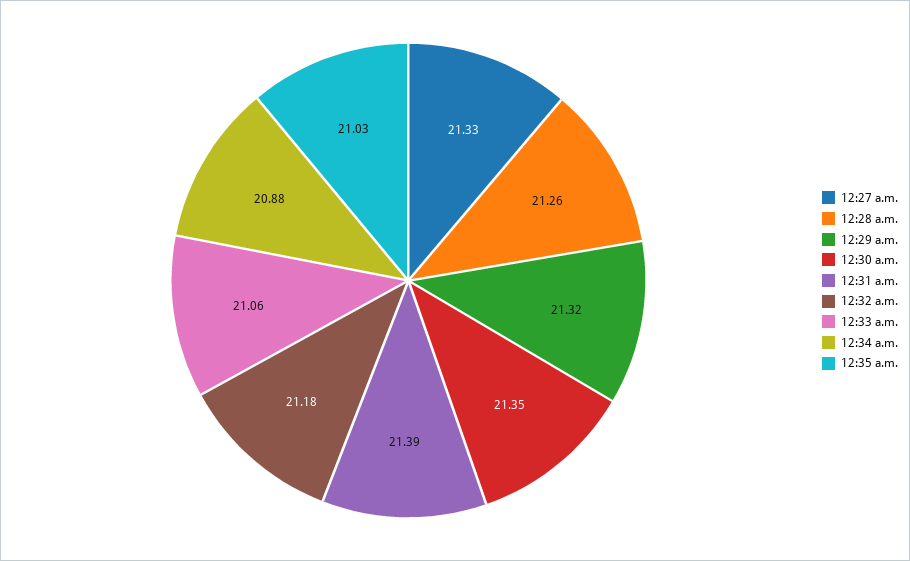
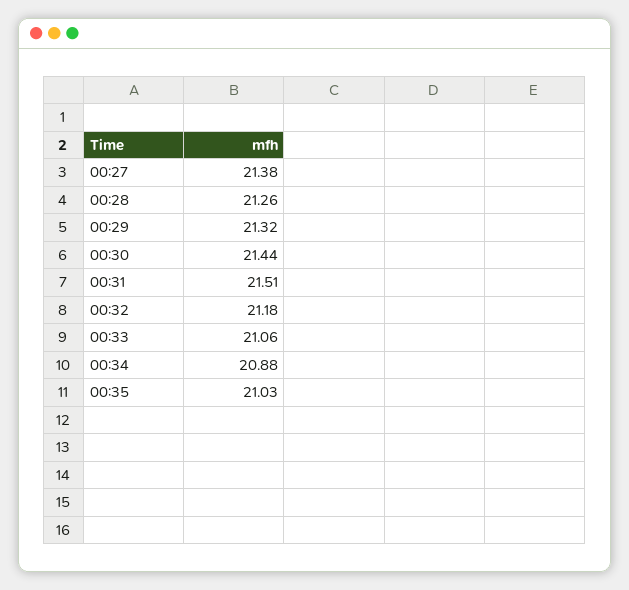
  {
-   "12:27 a.m.": 21.33,
+   "12:27 a.m.": 21.38,
    "12:28 a.m.": 21.26,
    "12:29 a.m.": 21.32,
-   "12:30 a.m.": 21.35,
+   "12:30 a.m.": 21.44,
-   "12:31 a.m.": 21.39,
+   "12:31 a.m.": 21.51,
    "12:32 a.m.": 21.18,
    "12:33 a.m.": 21.06,
    "12:34 a.m.": 20.88,
    "12:35 a.m.": 21.03
  }

